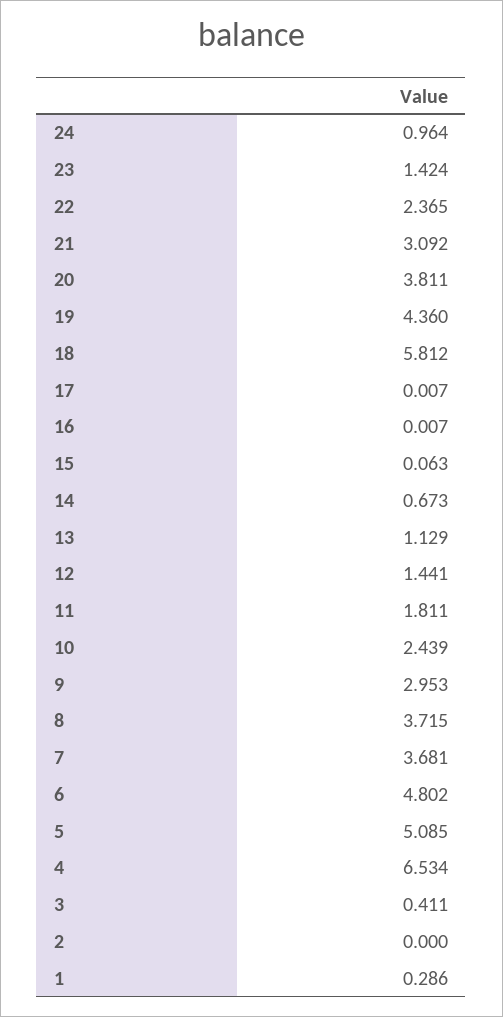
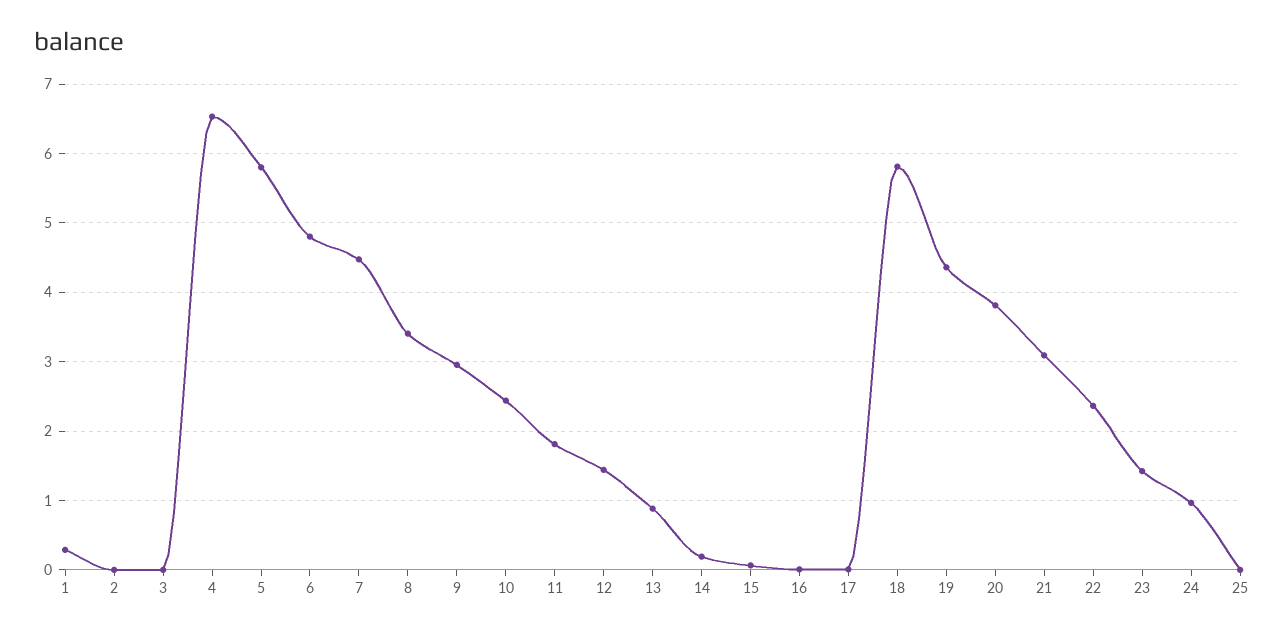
  {
    "24": 0.964,
    "23": 1.424,
    "22": 2.365,
    "21": 3.092,
    "20": 3.811,
    "19": 4.36,
    "18": 5.812,
    "17": 0.007,
    "16": 0.007,
    "15": 0.063,
-   "14": 0.673,
+   "14": 0.2,
-   "13": 1.129,
+   "13": 0.9,
    "12": 1.441,
    "11": 1.811,
    "10": 2.439,
    "9": 2.953,
-   "8": 3.715,
+   "8": 3.4,
-   "7": 3.681,
+   "7": 4.5,
    "6": 4.802,
-   "5": 5.085,
+   "5": 5.8,
    "4": 6.534,
-   "3": 0.411,
+   "3": 0,
    "2": 0,
-   "1": 0.286
+   "1": 0.286,
+   "25": 0
  }

